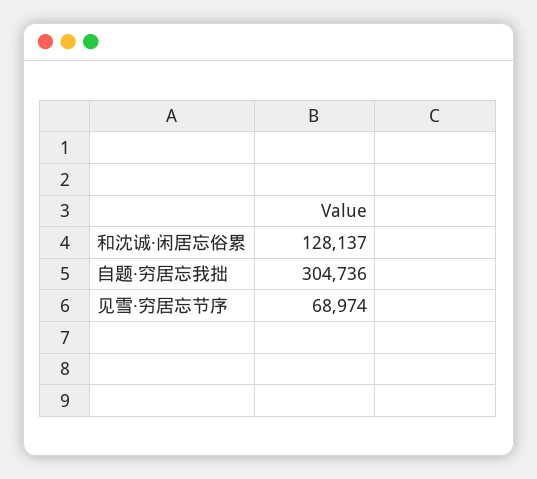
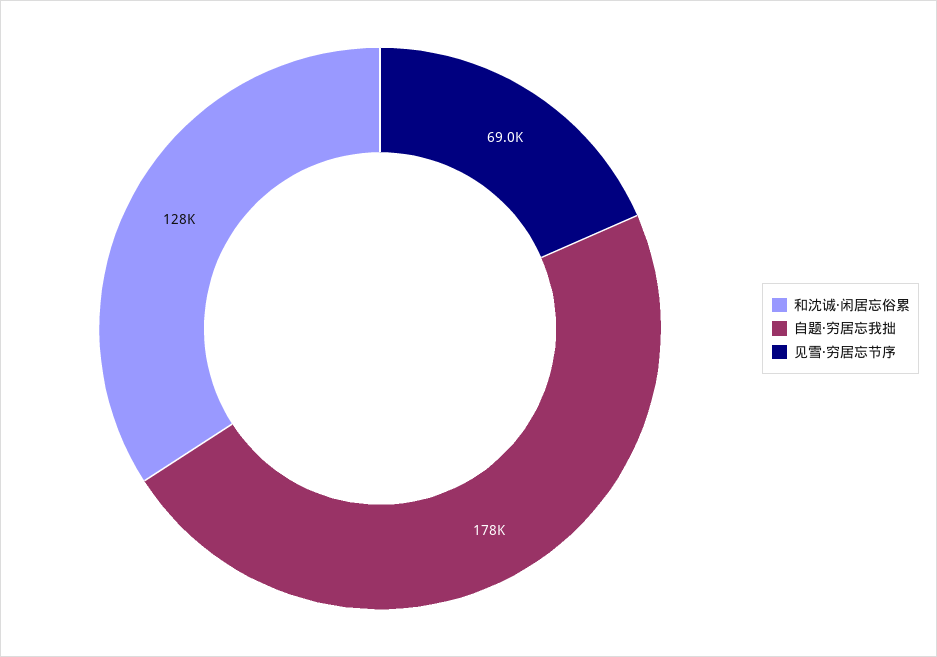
  {
    "和沈诚·闲居忘俗累": 128137,
-   "自题·穷居忘我拙": 304736,
+   "自题·穷居忘我拙": 178000,
    "见雪·穷居忘节序": 68974
  }

